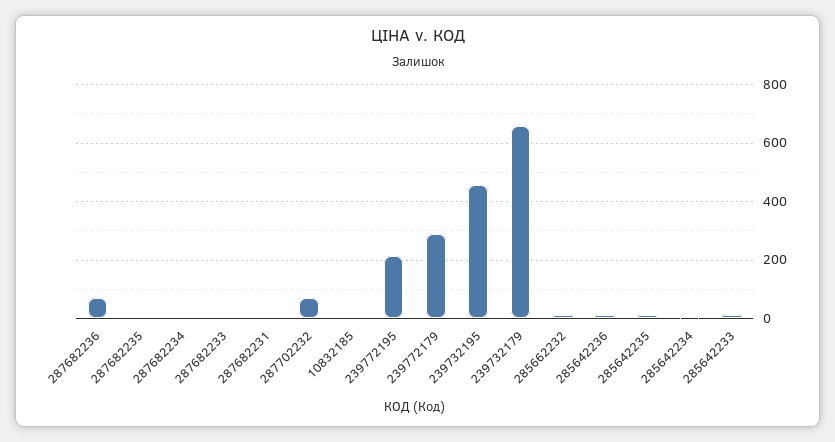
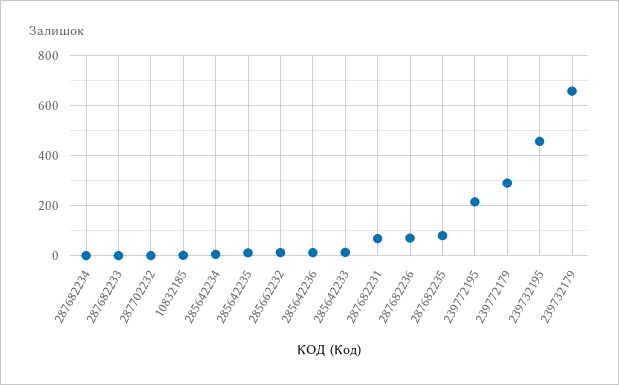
  {
    "287682236": 75,
-   "287682235": 0,
+   "287682235": 75,
    "287682234": 0,
    "287682233": 0,
-   "287682231": 0,
+   "287682231": 75,
-   "287702232": 75,
+   "287702232": 0,
    "10832185": 0,
    "239772195": 225,
    "239772179": 300,
    "239732195": 450,
    "239732179": 650,
    "285662232": 0,
    "285642236": 0,
    "285642235": 0,
    "285642234": 0,
    "285642233": 25
  }

